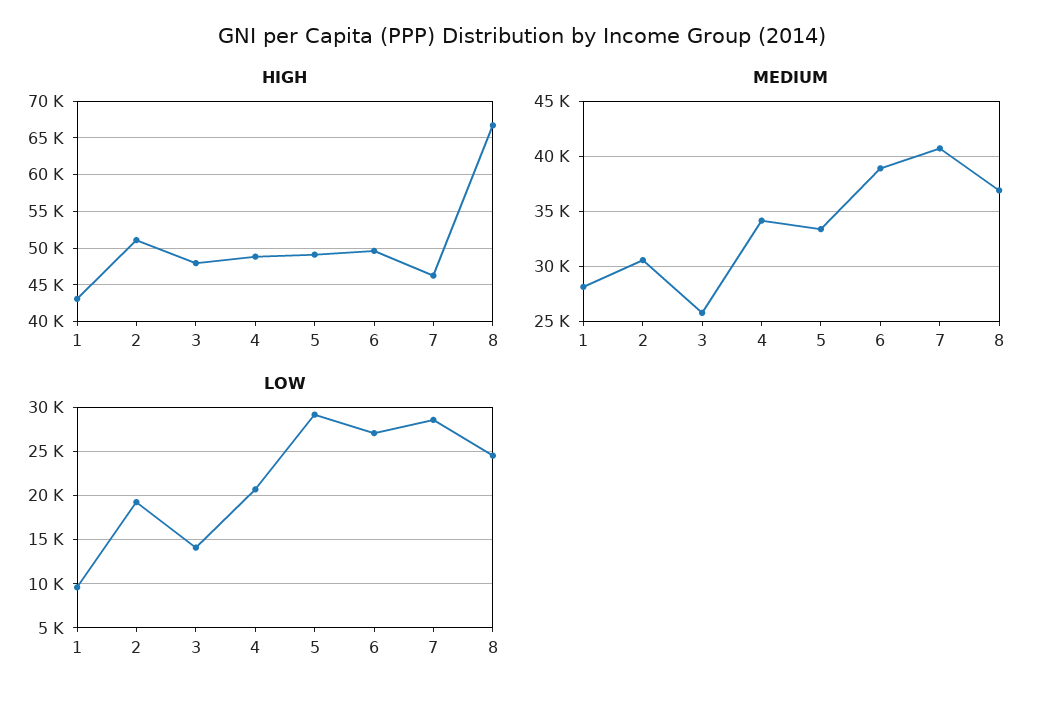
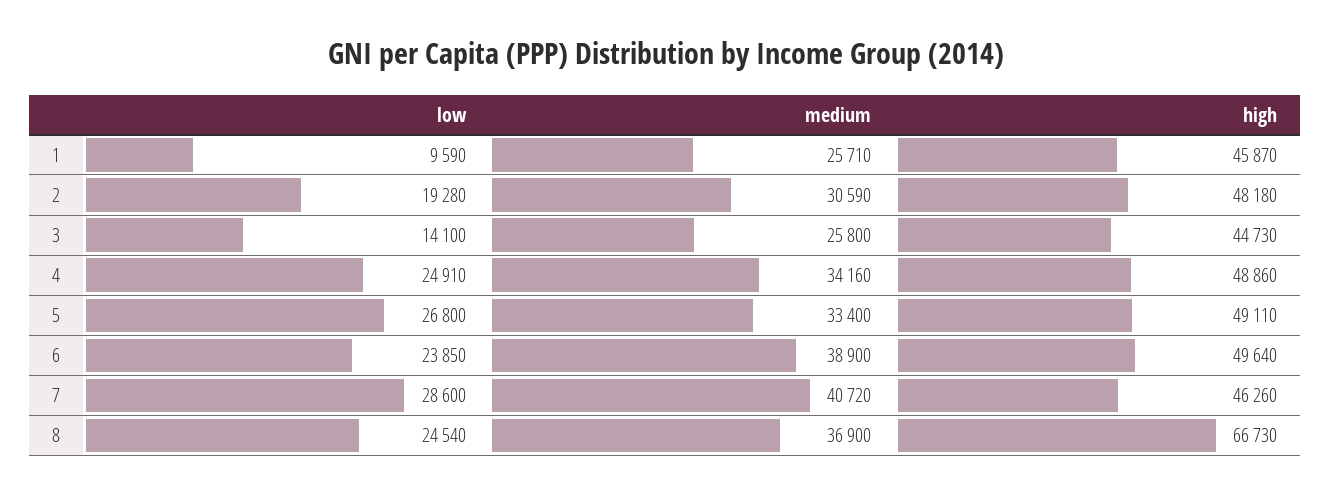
  {
    "HIGH": {
-     "1": 43000,
+     "1": 45870,
-     "2": 51000,
+     "2": 48180,
-     "3": 48000,
+     "3": 44730,
      "4": 48860,
      "5": 49110,
      "6": 49640,
      "7": 46260,
      "8": 66730
    },
    "MEDIUM": {
-     "1": 28000,
+     "1": 25710,
      "2": 30590,
      "3": 25800,
      "4": 34160,
      "5": 33400,
      "6": 38900,
      "7": 40720,
      "8": 36900
    },
    "LOW": {
      "1": 9590,
      "2": 19280,
      "3": 14100,
-     "4": 21000,
+     "4": 24910,
-     "5": 29000,
+     "5": 26800,
-     "6": 27000,
+     "6": 23850,
      "7": 28600,
      "8": 24540
    }
  }

